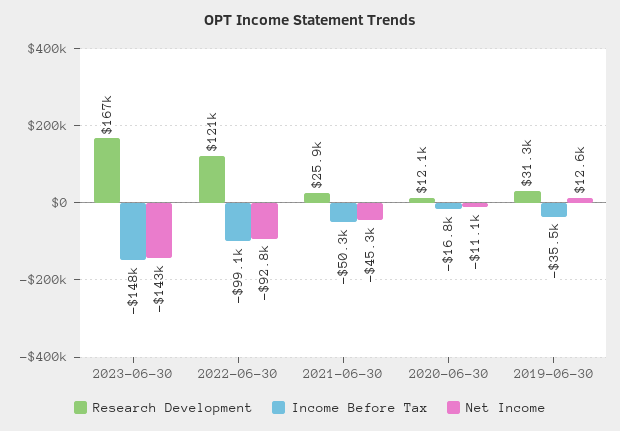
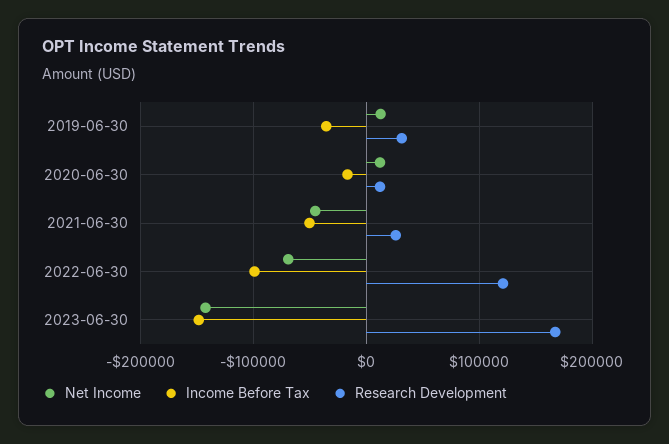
  {
    "Research Development": {
      "2023-06-30": 167000,
      "2022-06-30": 121000,
      "2021-06-30": 25900,
      "2020-06-30": 12100,
      "2019-06-30": 31300
    },
    "Income Before Tax": {
      "2023-06-30": -148000,
      "2022-06-30": -99100,
      "2021-06-30": -50300,
      "2020-06-30": -16800,
      "2019-06-30": -35500
    },
    "Net Income": {
      "2023-06-30": -143000,
-     "2022-06-30": -92800,
+     "2022-06-30": -70000,
      "2021-06-30": -45300,
-     "2020-06-30": -11100,
+     "2020-06-30": 10000,
      "2019-06-30": 12600
    }
  }

